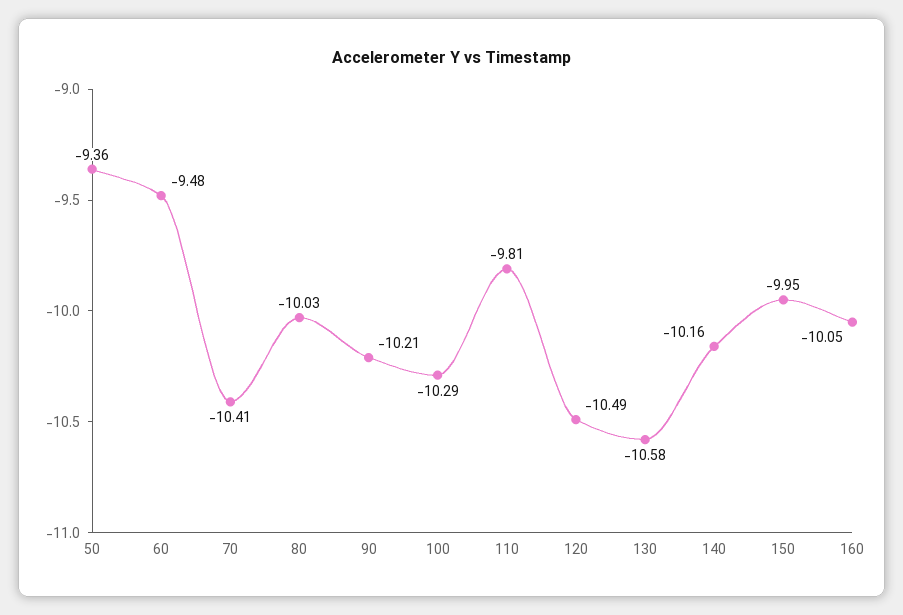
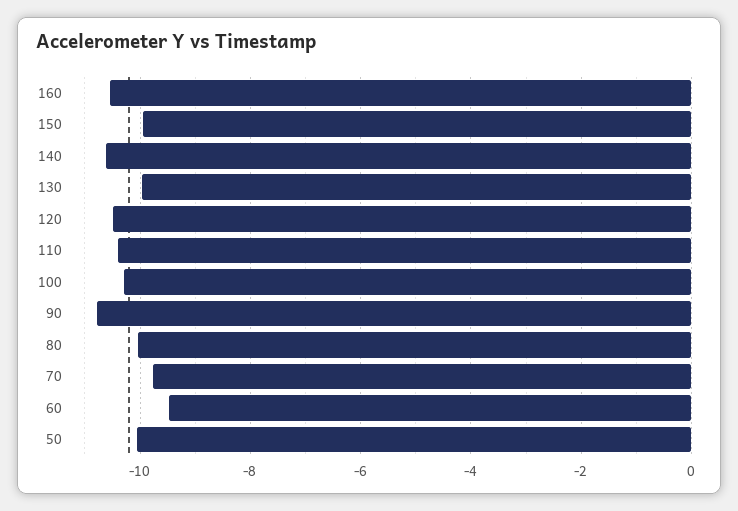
  {
-   "50": -9.36,
+   "50": -10,
    "60": -9.48,
-   "70": -10.41,
+   "70": -9.8,
    "80": -10.03,
-   "90": -10.21,
+   "90": -10.8,
    "100": -10.29,
-   "110": -9.81,
+   "110": -10.4,
    "120": -10.49,
-   "130": -10.58,
+   "130": -10,
-   "140": -10.16,
+   "140": -10.6,
    "150": -9.95,
-   "160": -10.05
+   "160": -10.6
  }

